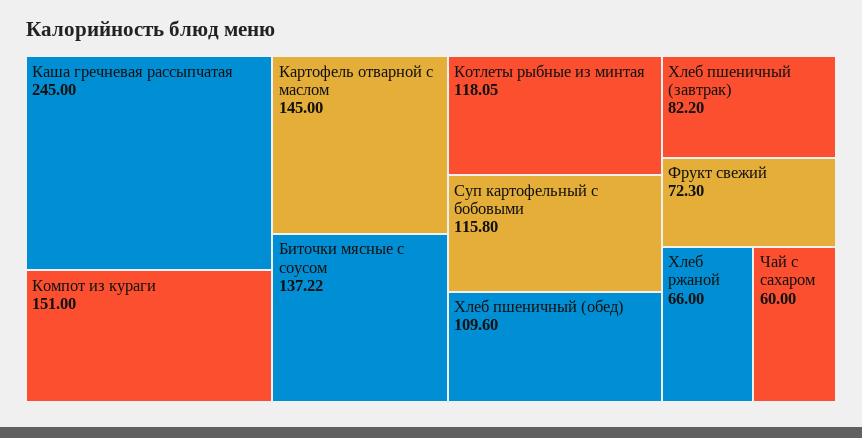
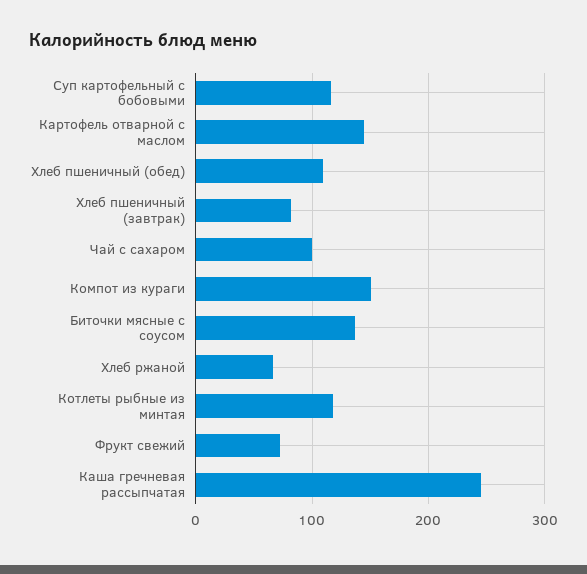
  {
    "Каша гречневая рассыпчатая": 245,
    "Компот из кураги": 151,
    "Картофель отварной с маслом": 145,
    "Биточки мясные с соусом": 137.22,
    "Котлеты рыбные из минтая": 118.05,
    "Суп картофельный с бобовыми": 115.8,
    "Хлеб пшеничный (обед)": 109.6,
    "Хлеб пшеничный (завтрак)": 82.2,
    "Фрукт свежий": 72.3,
    "Хлеб ржаной": 66,
-   "Чай с сахаром": 60
+   "Чай с сахаром": 100
  }

